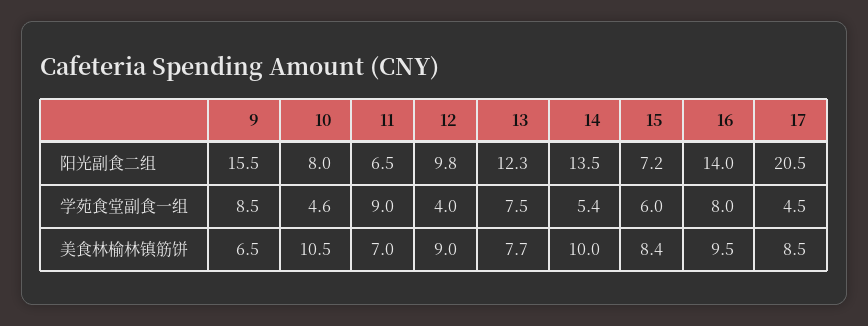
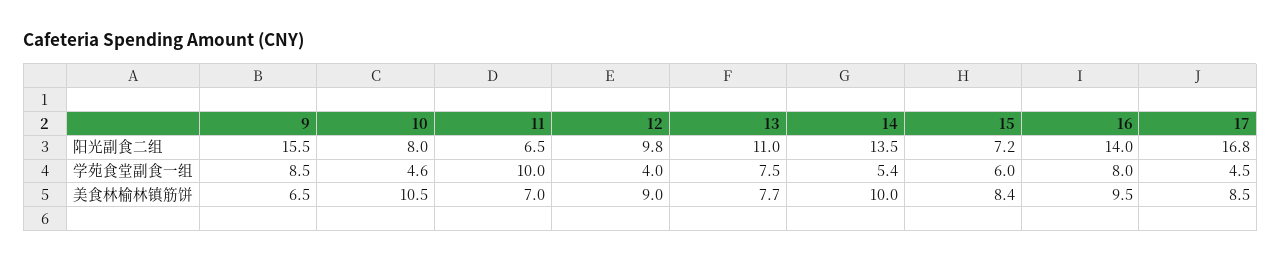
  {
    "9": {
      "阳光副食二组": 15.5,
      "学苑食堂副食一组": 8.5,
      "美食林榆林镇筋饼": 6.5
    },
    "10": {
      "阳光副食二组": 8,
      "学苑食堂副食一组": 4.6,
      "美食林榆林镇筋饼": 10.5
    },
    "11": {
      "阳光副食二组": 6.5,
-     "学苑食堂副食一组": 9,
+     "学苑食堂副食一组": 10,
      "美食林榆林镇筋饼": 7
    },
    "12": {
      "阳光副食二组": 9.8,
      "学苑食堂副食一组": 4,
      "美食林榆林镇筋饼": 9
    },
    "13": {
-     "阳光副食二组": 12.3,
+     "阳光副食二组": 11,
      "学苑食堂副食一组": 7.5,
      "美食林榆林镇筋饼": 7.7
    },
    "14": {
      "阳光副食二组": 13.5,
      "学苑食堂副食一组": 5.4,
      "美食林榆林镇筋饼": 10
    },
    "15": {
      "阳光副食二组": 7.2,
      "学苑食堂副食一组": 6,
      "美食林榆林镇筋饼": 8.4
    },
    "16": {
      "阳光副食二组": 14,
      "学苑食堂副食一组": 8,
      "美食林榆林镇筋饼": 9.5
    },
    "17": {
-     "阳光副食二组": 20.5,
+     "阳光副食二组": 16.8,
      "学苑食堂副食一组": 4.5,
      "美食林榆林镇筋饼": 8.5
    }
  }

